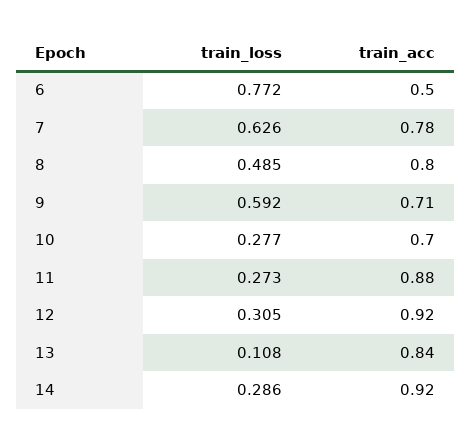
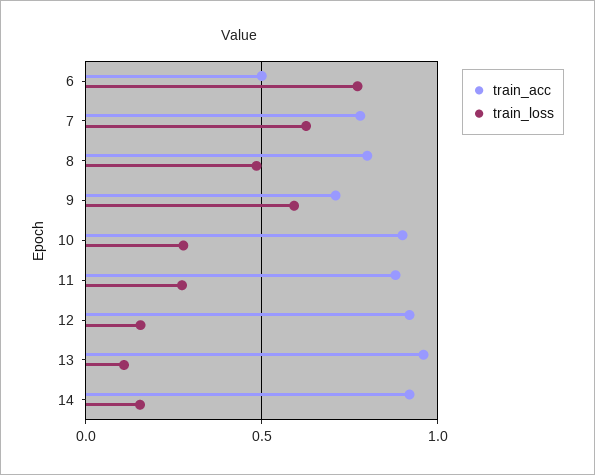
  {
    "train_loss": {
      "6": 0.772,
      "7": 0.626,
      "8": 0.485,
      "9": 0.592,
      "10": 0.277,
      "11": 0.273,
-     "12": 0.305,
+     "12": 0.15,
      "13": 0.108,
-     "14": 0.286
+     "14": 0.15
    },
    "train_acc": {
      "6": 0.5,
      "7": 0.78,
      "8": 0.8,
      "9": 0.71,
-     "10": 0.7,
+     "10": 0.9,
      "11": 0.88,
      "12": 0.92,
-     "13": 0.84,
+     "13": 0.95,
      "14": 0.92
    }
  }

